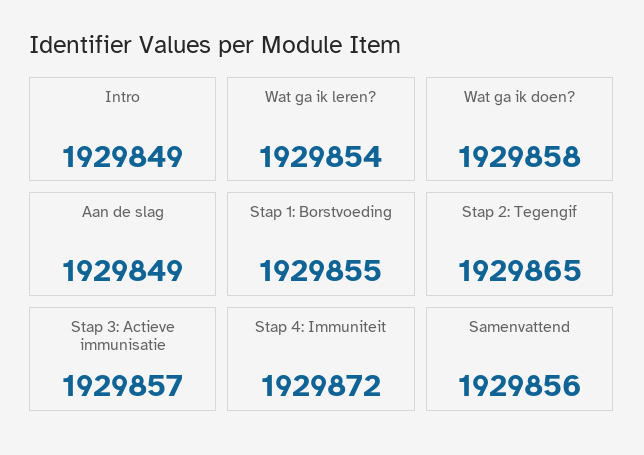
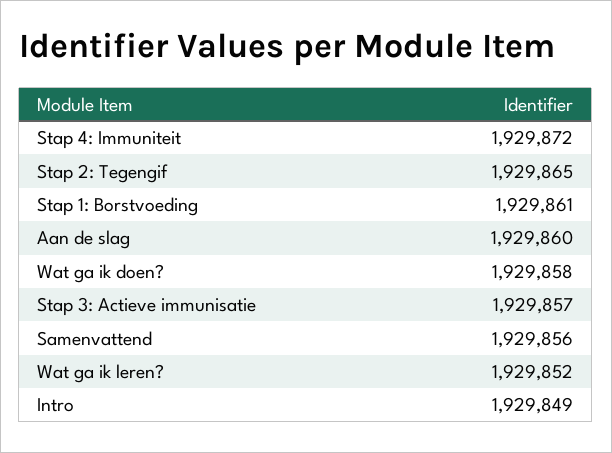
  {
    "Intro": 1929849,
-   "Wat ga ik leren?": 1929854,
+   "Wat ga ik leren?": 1929852,
    "Wat ga ik doen?": 1929858,
-   "Aan de slag": 1929849,
+   "Aan de slag": 1929860,
-   "Stap 1: Borstvoeding": 1929855,
+   "Stap 1: Borstvoeding": 1929861,
    "Stap 2: Tegengif": 1929865,
    "Stap 3: Actieve immunisatie": 1929857,
    "Stap 4: Immuniteit": 1929872,
    "Samenvattend": 1929856
  }

